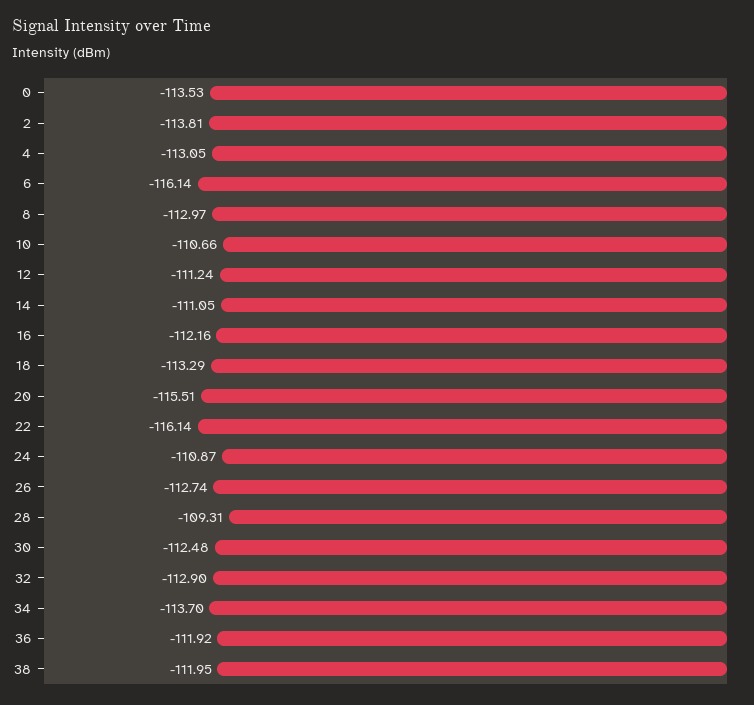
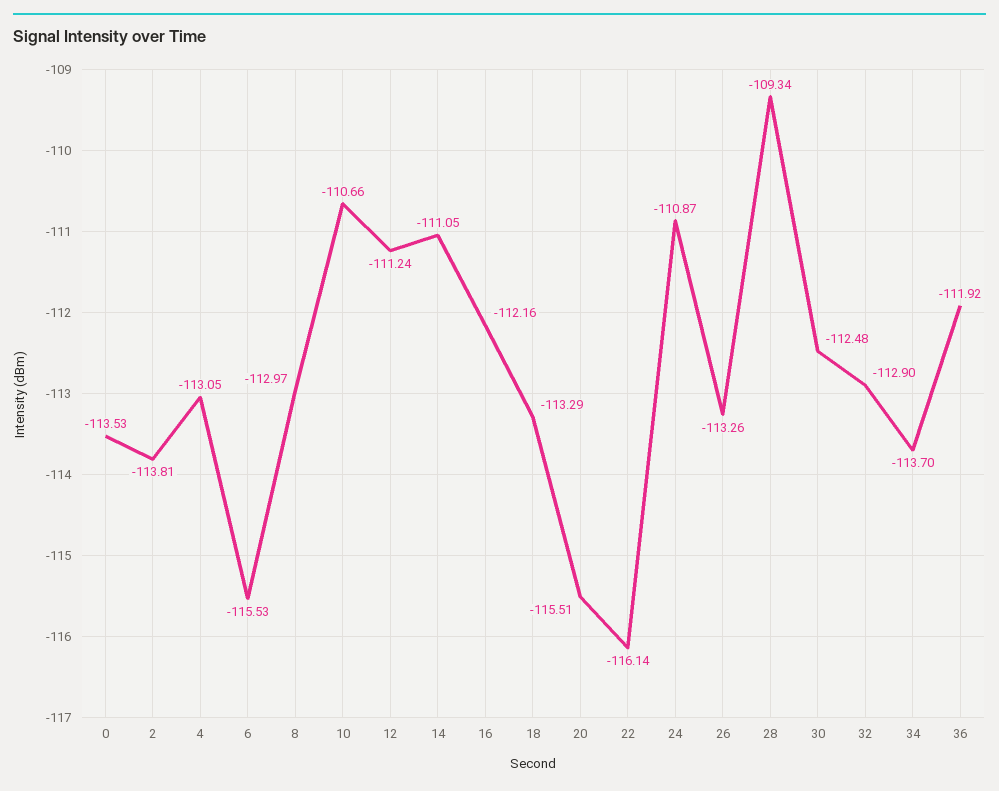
  {
    "0": -113.53,
    "2": -113.81,
    "4": -113.05,
-   "6": -116.14,
+   "6": -115.53,
    "8": -112.97,
    "10": -110.66,
    "12": -111.24,
    "14": -111.05,
    "16": -112.16,
    "18": -113.29,
    "20": -115.51,
    "22": -116.14,
    "24": -110.87,
-   "26": -112.74,
+   "26": -113.26,
-   "28": -109.31,
+   "28": -109.34,
    "30": -112.48,
    "32": -112.9,
    "34": -113.7,
-   "36": -111.92,
+   "36": -111.92
-   "38": -111.95
  }

